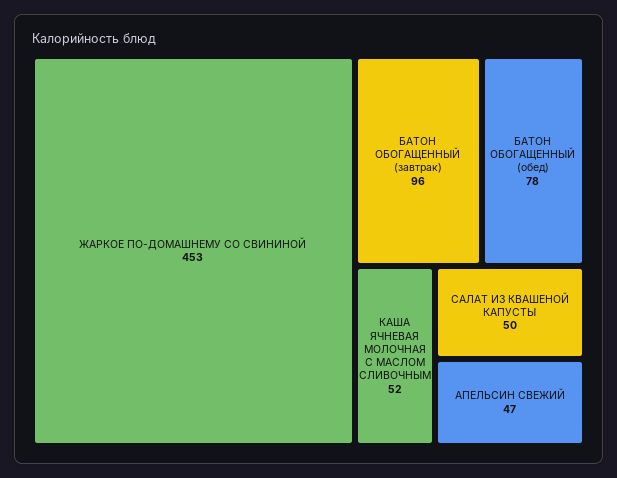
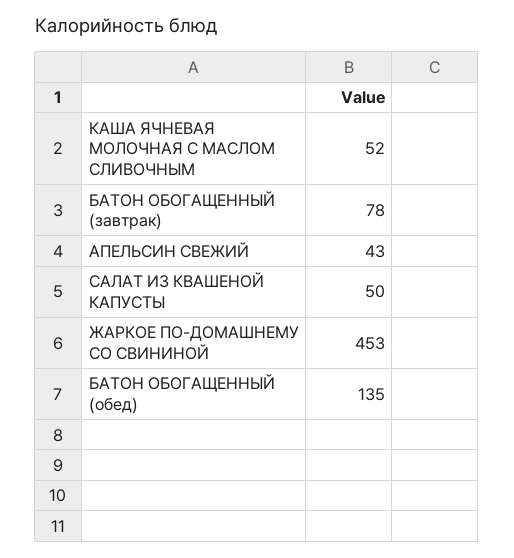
  {
    "ЖАРКОЕ ПО-ДОМАШНЕМУ СО СВИНИНОЙ": 453,
-   "БАТОН ОБОГАЩЕННЫЙ (завтрак)": 96,
+   "БАТОН ОБОГАЩЕННЫЙ (завтрак)": 78,
-   "БАТОН ОБОГАЩЕННЫЙ (обед)": 78,
+   "БАТОН ОБОГАЩЕННЫЙ (обед)": 135,
    "КАША ЯЧНЕВАЯ МОЛОЧНАЯ С МАСЛОМ СЛИВОЧНЫМ": 52,
    "САЛАТ ИЗ КВАШЕНОЙ КАПУСТЫ": 50,
-   "АПЕЛЬСИН СВЕЖИЙ": 47
+   "АПЕЛЬСИН СВЕЖИЙ": 43
  }

